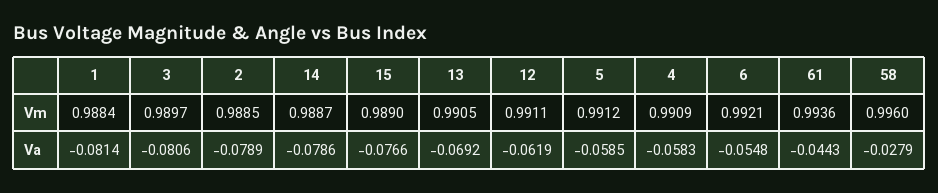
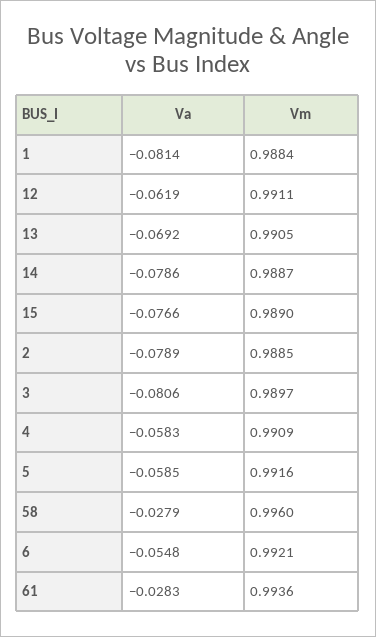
  {
    "1": {
      "Vm": 0.9884,
      "Va": -0.0814
    },
    "3": {
      "Vm": 0.9897,
      "Va": -0.0806
    },
    "2": {
      "Vm": 0.9885,
      "Va": -0.0789
    },
    "14": {
      "Vm": 0.9887,
      "Va": -0.0786
    },
    "15": {
      "Vm": 0.989,
      "Va": -0.0766
    },
    "13": {
      "Vm": 0.9905,
      "Va": -0.0692
    },
    "12": {
      "Vm": 0.9911,
      "Va": -0.0619
    },
    "5": {
-     "Vm": 0.9912,
+     "Vm": 0.9916,
      "Va": -0.0585
    },
    "4": {
      "Vm": 0.9909,
      "Va": -0.0583
    },
    "6": {
      "Vm": 0.9921,
      "Va": -0.0548
    },
    "61": {
      "Vm": 0.9936,
-     "Va": -0.0443
+     "Va": -0.0283
    },
    "58": {
      "Vm": 0.996,
      "Va": -0.0279
    }
  }

